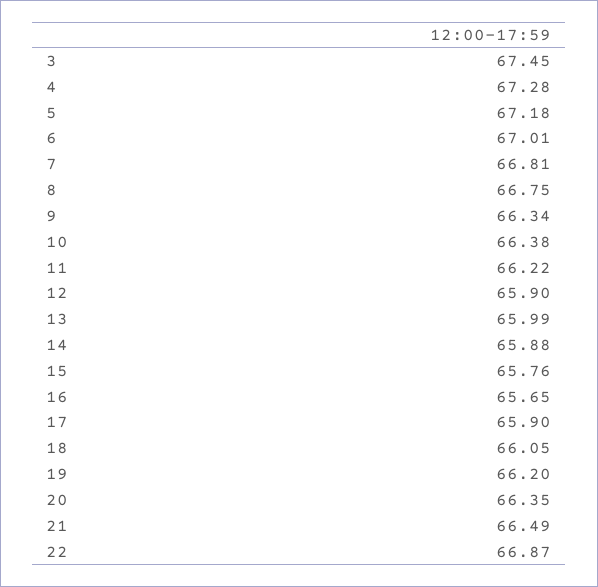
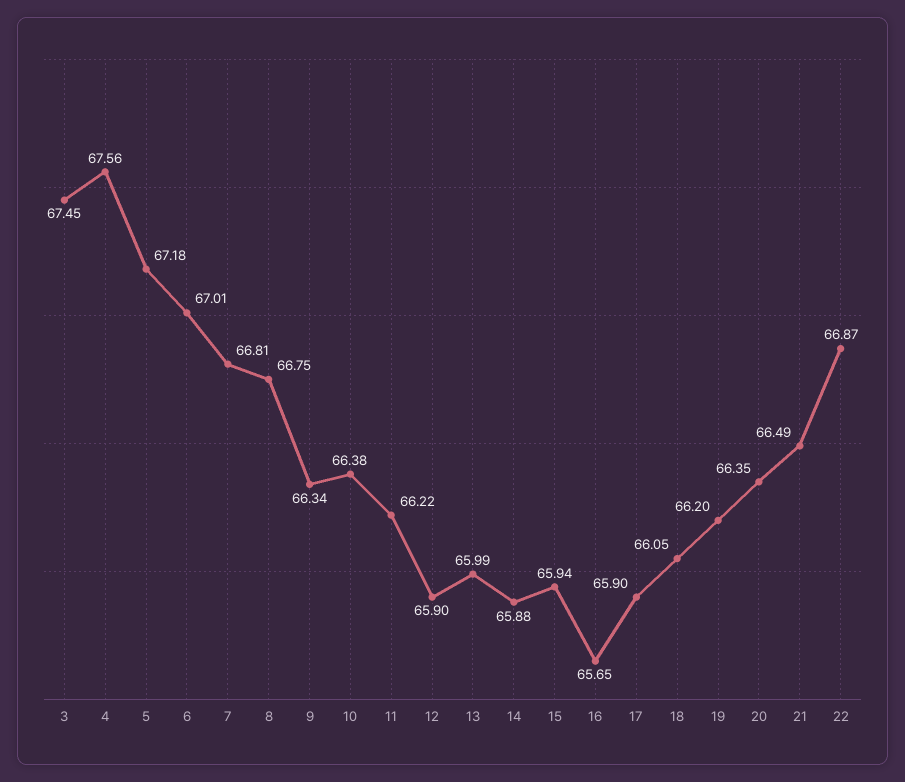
  {
    "3": 67.45,
-   "4": 67.28,
+   "4": 67.56,
    "5": 67.18,
    "6": 67.01,
    "7": 66.81,
    "8": 66.75,
    "9": 66.34,
    "10": 66.38,
    "11": 66.22,
    "12": 65.9,
    "13": 65.99,
    "14": 65.88,
-   "15": 65.76,
+   "15": 65.94,
    "16": 65.65,
    "17": 65.9,
    "18": 66.05,
    "19": 66.2,
    "20": 66.35,
    "21": 66.49,
    "22": 66.87
  }

